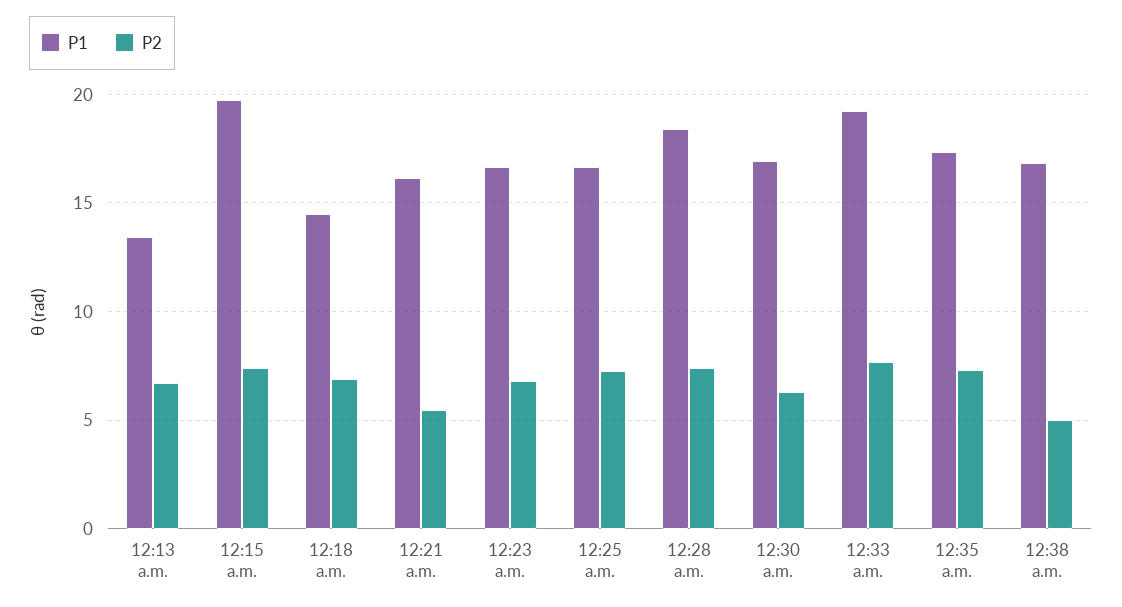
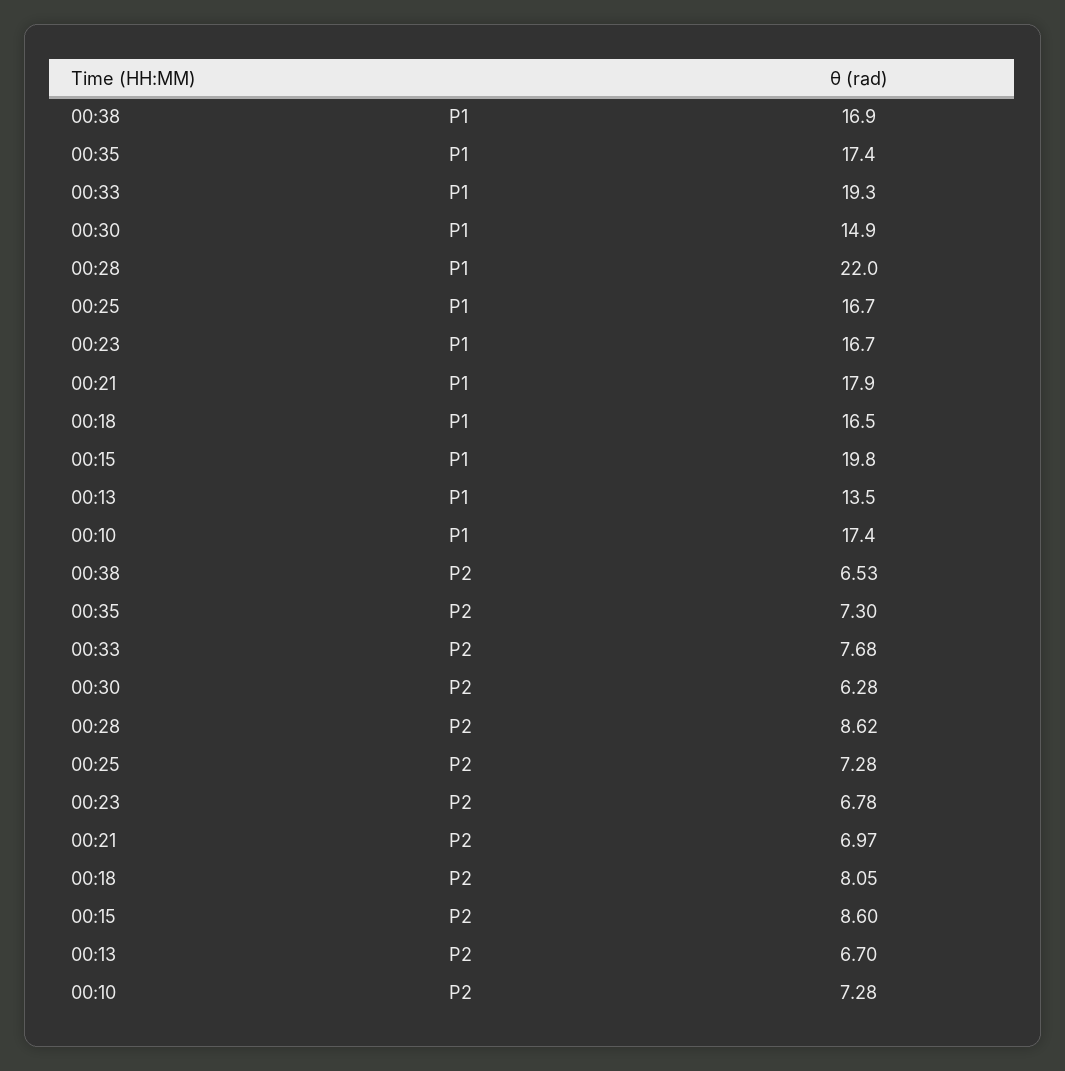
  {
    "P1": {
      "12:13 a.m.": 13.5,
      "12:15 a.m.": 19.8,
-     "12:18 a.m.": 14.5,
+     "12:18 a.m.": 16.5,
-     "12:21 a.m.": 16,
+     "12:21 a.m.": 17.9,
      "12:23 a.m.": 16.7,
      "12:25 a.m.": 16.7,
-     "12:28 a.m.": 18.5,
+     "12:28 a.m.": 22,
-     "12:30 a.m.": 17,
+     "12:30 a.m.": 14.9,
      "12:33 a.m.": 19.3,
      "12:35 a.m.": 17.4,
-     "12:38 a.m.": 16.9
+     "12:38 a.m.": 16.9,
+     "00:10": 17.4
    },
    "P2": {
      "12:13 a.m.": 6.7,
-     "12:15 a.m.": 7.5,
+     "12:15 a.m.": 8.6,
-     "12:18 a.m.": 7,
+     "12:18 a.m.": 8.05,
-     "12:21 a.m.": 5.5,
+     "12:21 a.m.": 6.97,
      "12:23 a.m.": 6.78,
      "12:25 a.m.": 7.28,
-     "12:28 a.m.": 7.5,
+     "12:28 a.m.": 8.62,
      "12:30 a.m.": 6.28,
      "12:33 a.m.": 7.68,
      "12:35 a.m.": 7.3,
-     "12:38 a.m.": 5
+     "12:38 a.m.": 6.53,
+     "00:10": 7.28
    }
  }

